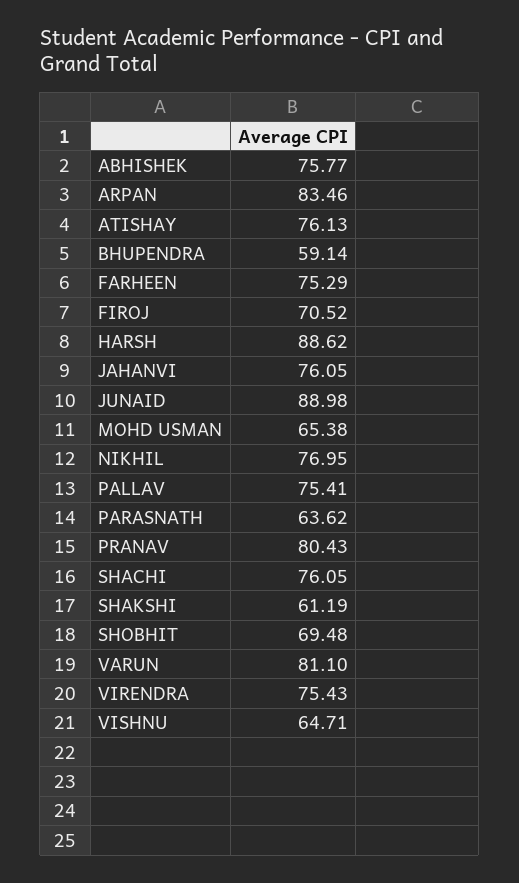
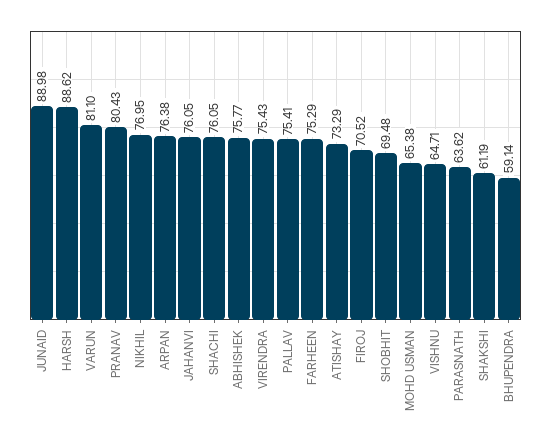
  {
    "ABHISHEK": 75.77,
-   "ARPAN": 83.46,
+   "ARPAN": 76.38,
-   "ATISHAY": 76.13,
+   "ATISHAY": 73.29,
    "BHUPENDRA": 59.14,
    "FARHEEN": 75.29,
    "FIROJ": 70.52,
    "HARSH": 88.62,
    "JAHANVI": 76.05,
    "JUNAID": 88.98,
    "MOHD USMAN": 65.38,
    "NIKHIL": 76.95,
    "PALLAV": 75.41,
    "PARASNATH": 63.62,
    "PRANAV": 80.43,
    "SHACHI": 76.05,
    "SHAKSHI": 61.19,
    "SHOBHIT": 69.48,
    "VARUN": 81.1,
    "VIRENDRA": 75.43,
    "VISHNU": 64.71
  }

